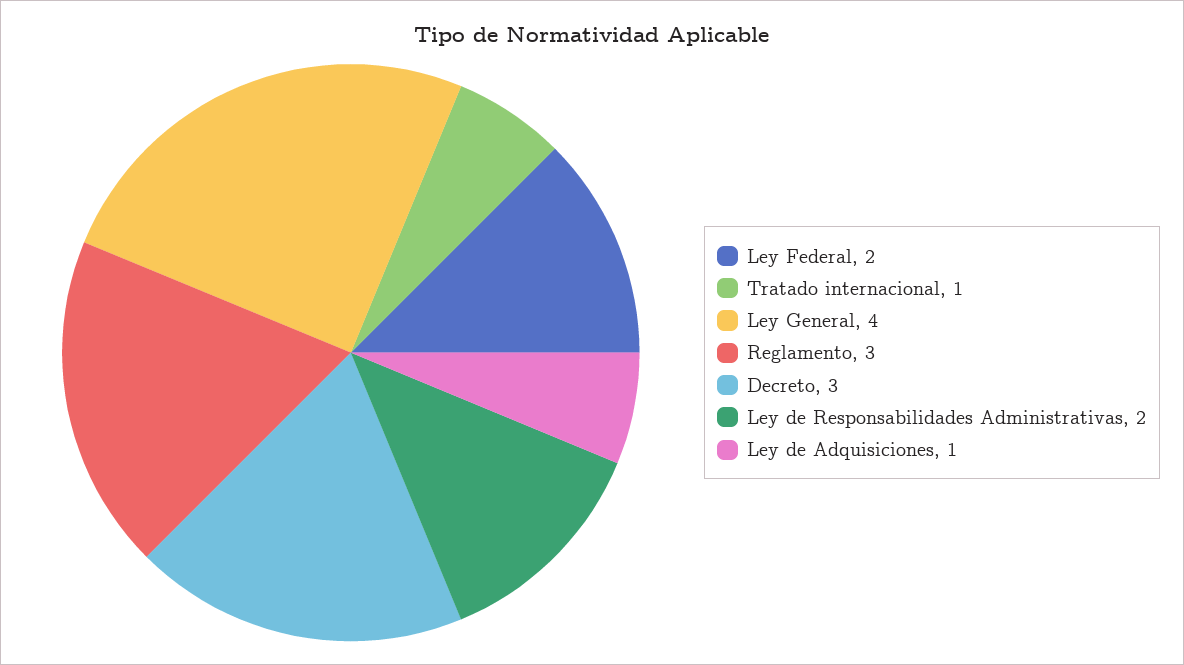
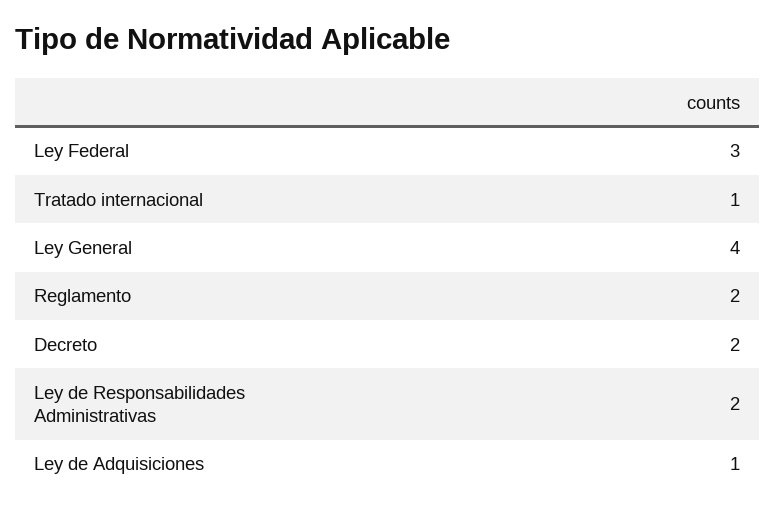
  {
-   "Ley Federal": 2,
+   "Ley Federal": 3,
    "Tratado internacional": 1,
    "Ley General": 4,
-   "Reglamento": 3,
+   "Reglamento": 2,
-   "Decreto": 3,
+   "Decreto": 2,
    "Ley de Responsabilidades Administrativas": 2,
    "Ley de Adquisiciones": 1
  }

